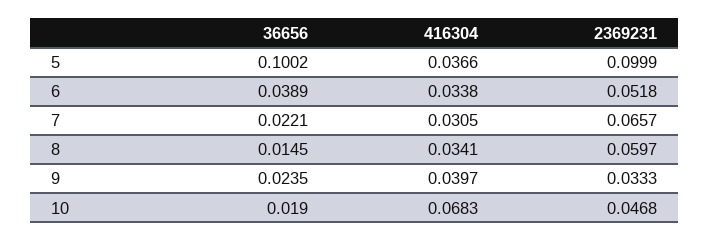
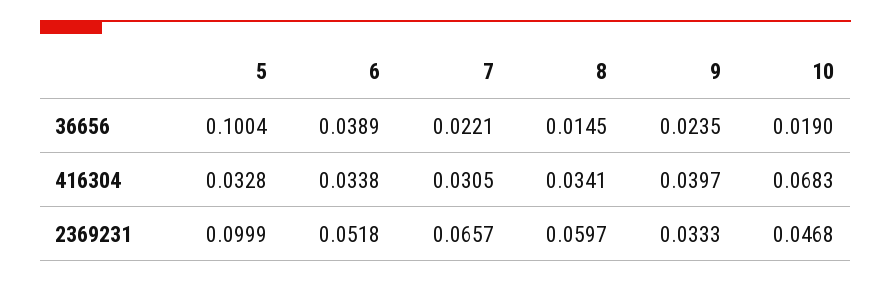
  {
    "36656": {
-     "5": 0.1002,
+     "5": 0.1004,
      "6": 0.0389,
      "7": 0.0221,
      "8": 0.0145,
      "9": 0.0235,
      "10": 0.019
    },
    "416304": {
-     "5": 0.0366,
+     "5": 0.0328,
      "6": 0.0338,
      "7": 0.0305,
      "8": 0.0341,
      "9": 0.0397,
      "10": 0.0683
    },
    "2369231": {
      "5": 0.0999,
      "6": 0.0518,
      "7": 0.0657,
      "8": 0.0597,
      "9": 0.0333,
      "10": 0.0468
    }
  }

